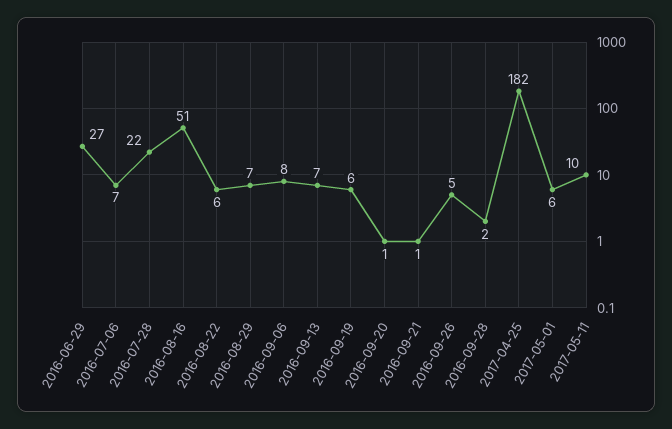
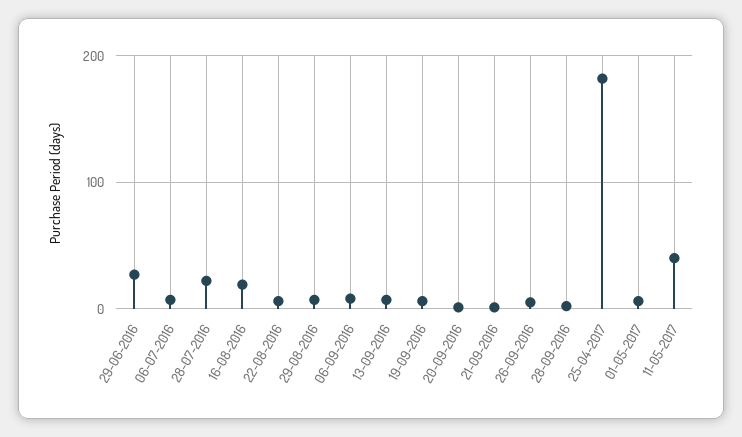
  {
    "2016-06-29": 27,
    "2016-07-06": 7,
    "2016-07-28": 22,
-   "2016-08-16": 51,
+   "2016-08-16": 20,
    "2016-08-22": 6,
    "2016-08-29": 7,
    "2016-09-06": 8,
    "2016-09-13": 7,
    "2016-09-19": 6,
    "2016-09-20": 1,
    "2016-09-21": 1,
    "2016-09-26": 5,
    "2016-09-28": 2,
    "2017-04-25": 182,
    "2017-05-01": 6,
-   "2017-05-11": 10
+   "2017-05-11": 40
  }

